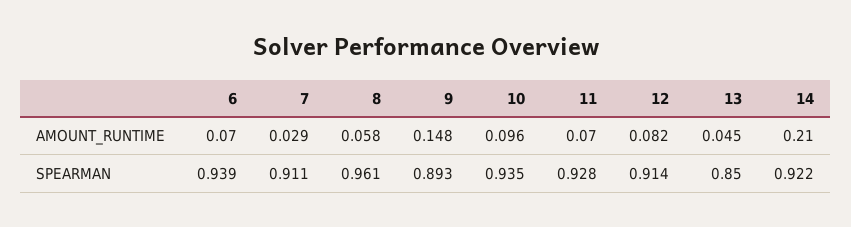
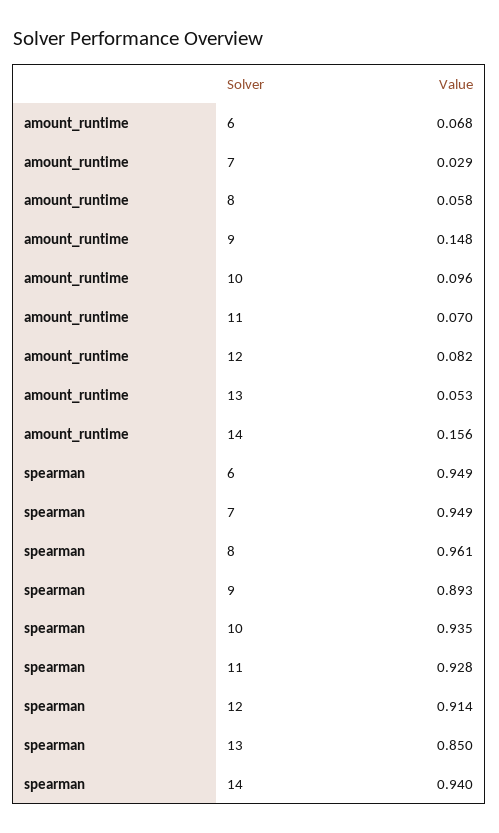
  {
    "6": {
-     "AMOUNT_RUNTIME": 0.07,
+     "AMOUNT_RUNTIME": 0.068,
-     "SPEARMAN": 0.939
+     "SPEARMAN": 0.949
    },
    "7": {
      "AMOUNT_RUNTIME": 0.029,
-     "SPEARMAN": 0.911
+     "SPEARMAN": 0.949
    },
    "8": {
      "AMOUNT_RUNTIME": 0.058,
      "SPEARMAN": 0.961
    },
    "9": {
      "AMOUNT_RUNTIME": 0.148,
      "SPEARMAN": 0.893
    },
    "10": {
      "AMOUNT_RUNTIME": 0.096,
      "SPEARMAN": 0.935
    },
    "11": {
      "AMOUNT_RUNTIME": 0.07,
      "SPEARMAN": 0.928
    },
    "12": {
      "AMOUNT_RUNTIME": 0.082,
      "SPEARMAN": 0.914
    },
    "13": {
-     "AMOUNT_RUNTIME": 0.045,
+     "AMOUNT_RUNTIME": 0.053,
      "SPEARMAN": 0.85
    },
    "14": {
-     "AMOUNT_RUNTIME": 0.21,
+     "AMOUNT_RUNTIME": 0.156,
-     "SPEARMAN": 0.922
+     "SPEARMAN": 0.94
    }
  }

